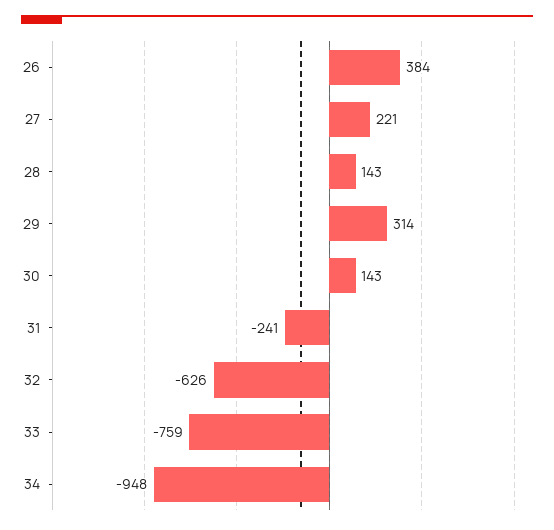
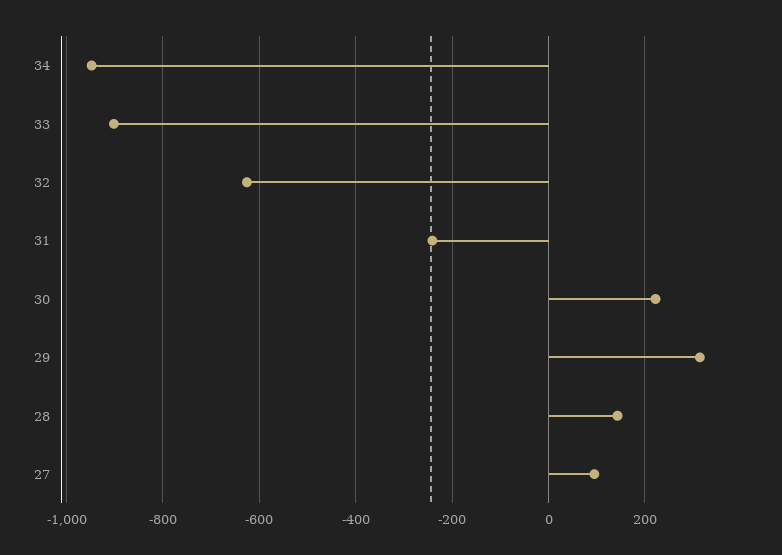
  {
-   "26": 384,
-   "27": 221,
+   "27": 100,
    "28": 143,
    "29": 314,
-   "30": 143,
+   "30": 220,
    "31": -241,
    "32": -626,
-   "33": -759,
+   "33": -900,
    "34": -948
  }

